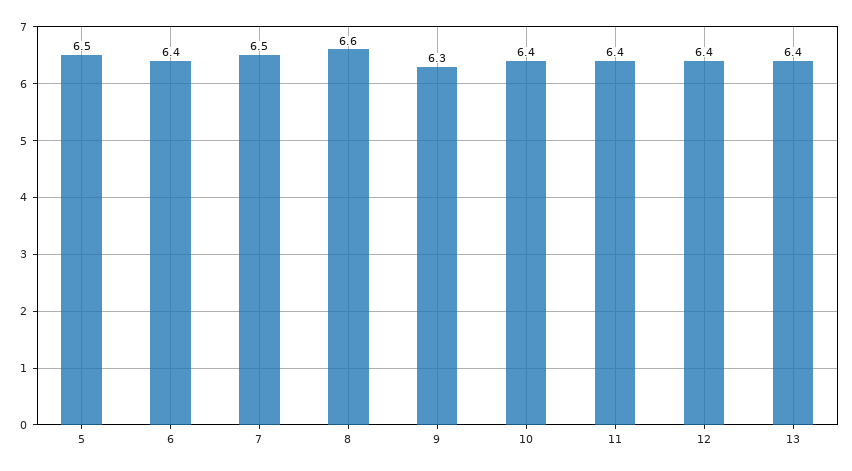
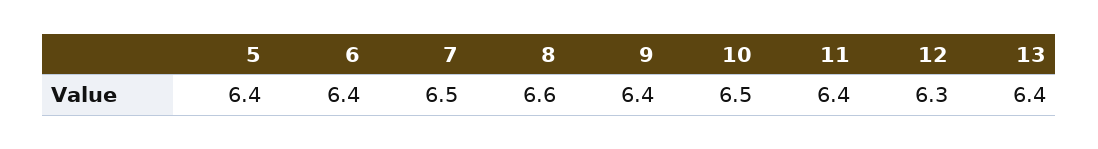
  {
-   "5": 6.5,
+   "5": 6.4,
    "6": 6.4,
    "7": 6.5,
    "8": 6.6,
-   "9": 6.3,
+   "9": 6.4,
-   "10": 6.4,
+   "10": 6.5,
    "11": 6.4,
-   "12": 6.4,
+   "12": 6.3,
    "13": 6.4
  }

